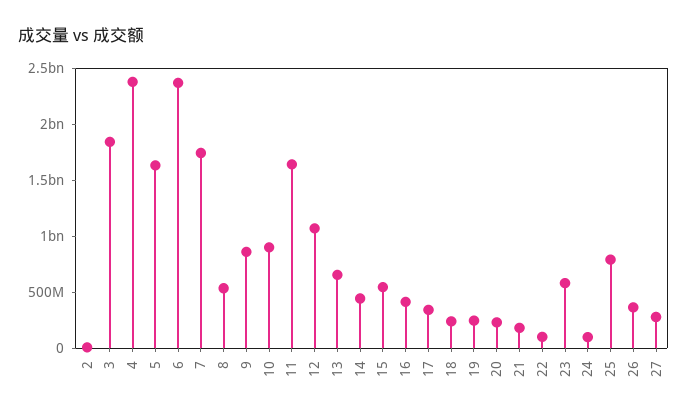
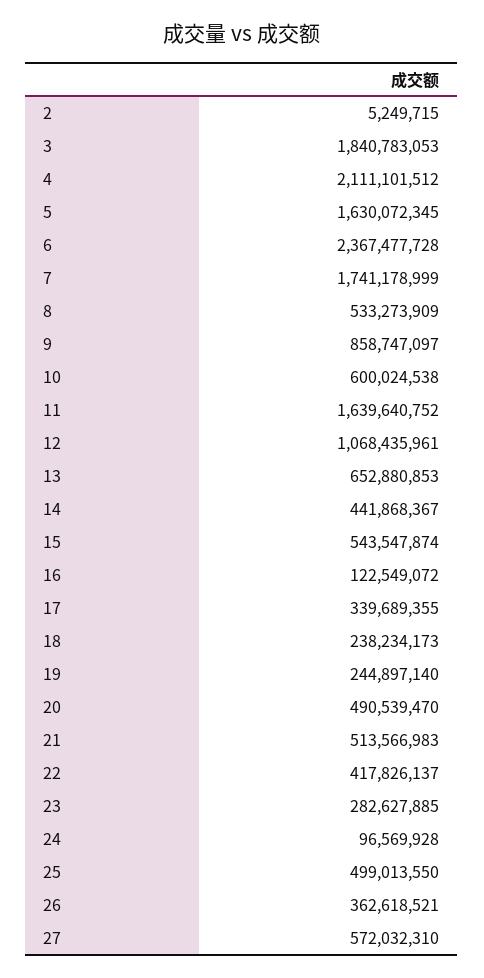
  {
    "2": 5249715,
    "3": 1840783053,
-   "4": 2400000000,
+   "4": 2111101512,
    "5": 1630072345,
    "6": 2367477728,
    "7": 1741178999,
    "8": 533273909,
    "9": 858747097,
-   "10": 900000000,
+   "10": 600024538,
    "11": 1639640752,
    "12": 1068435961,
    "13": 652880853,
    "14": 441868367,
    "15": 543547874,
-   "16": 400000000,
+   "16": 122549072,
    "17": 339689355,
    "18": 238234173,
    "19": 244897140,
-   "20": 200000000,
+   "20": 490539470,
-   "21": 200000000,
+   "21": 513566983,
-   "22": 100000000,
+   "22": 417826137,
-   "23": 600000000,
+   "23": 282627885,
    "24": 96569928,
-   "25": 800000000,
+   "25": 499013550,
    "26": 362618521,
-   "27": 300000000
+   "27": 572032310
  }

